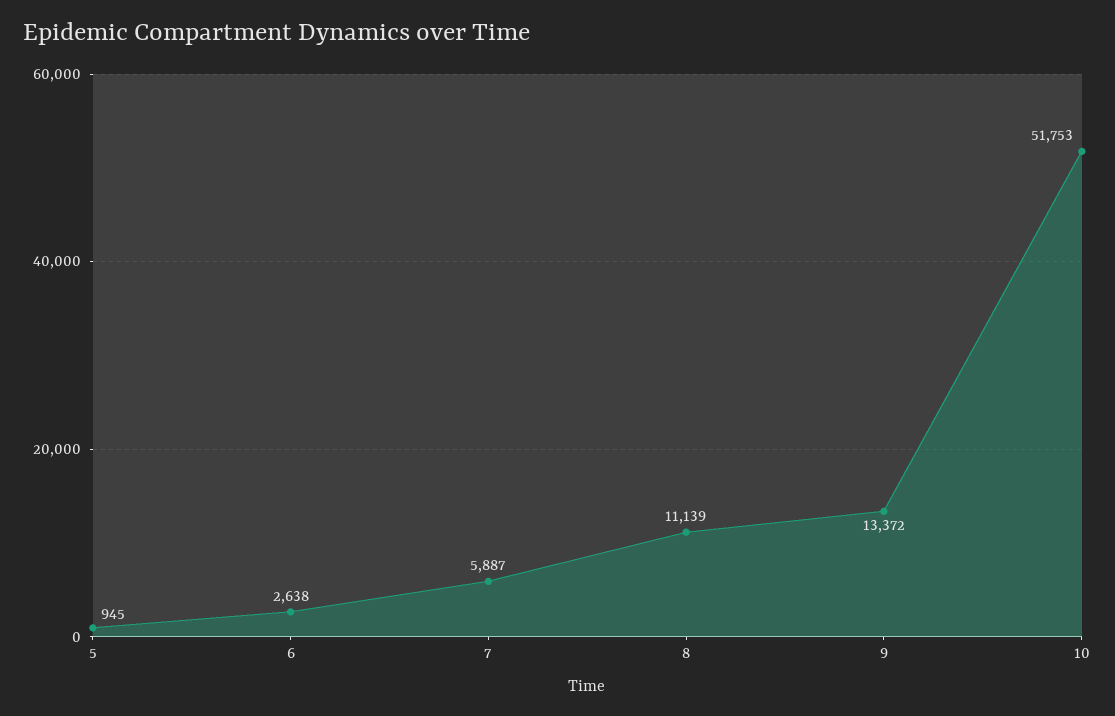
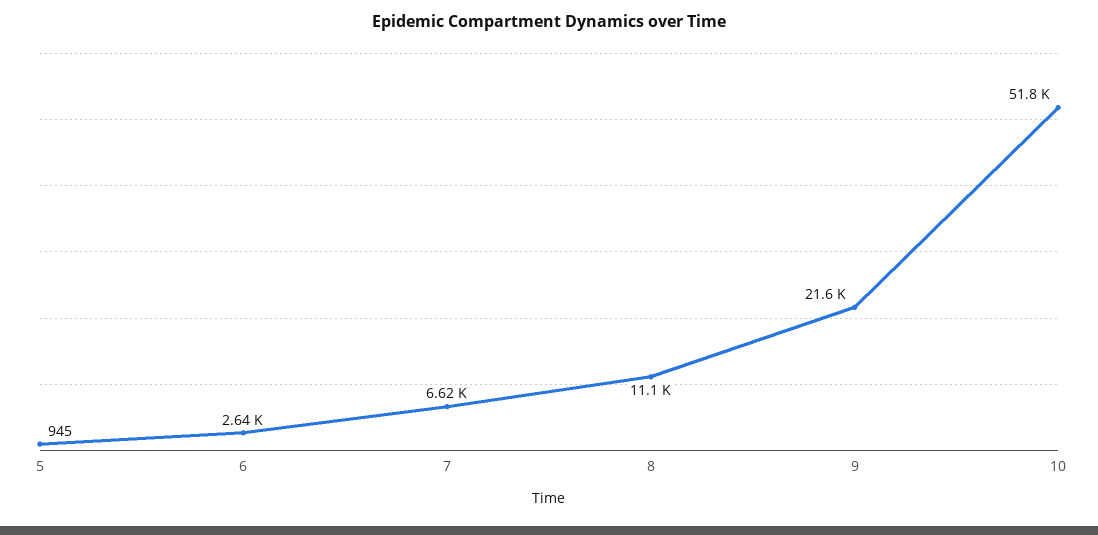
  {
    "5": 945,
    "6": 2638,
-   "7": 5887,
+   "7": 6620,
    "8": 11139,
-   "9": 13372,
+   "9": 21600,
    "10": 51753
  }

